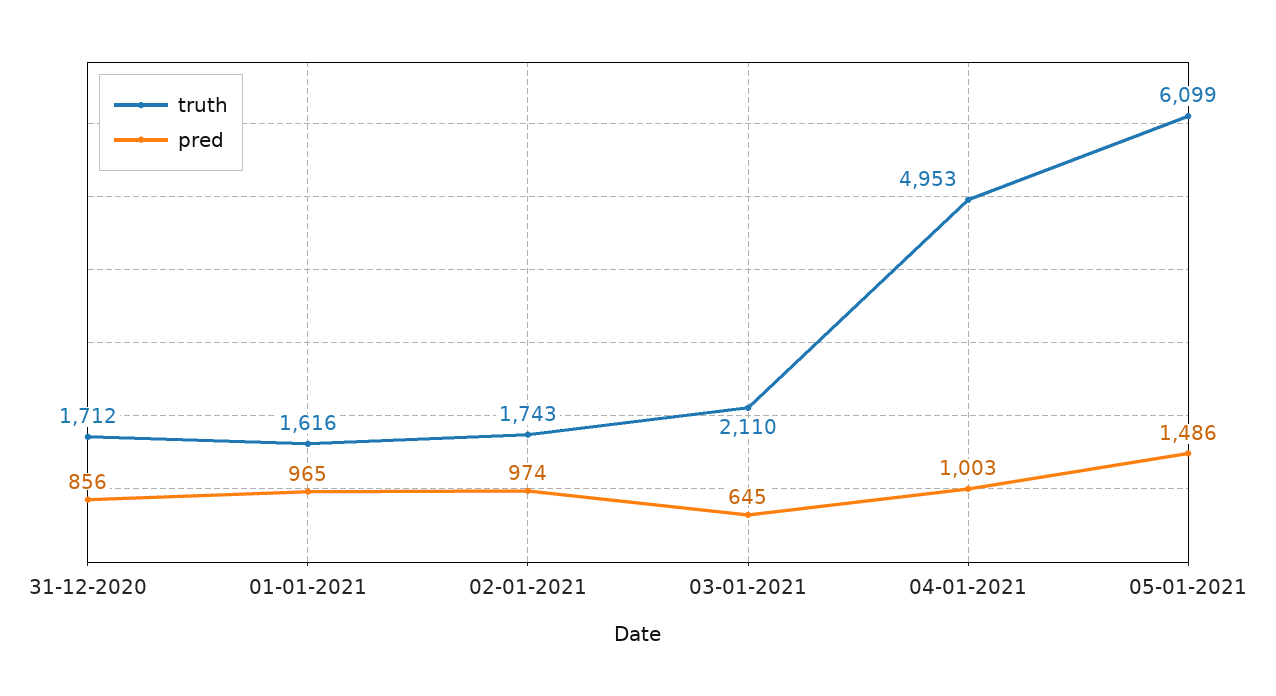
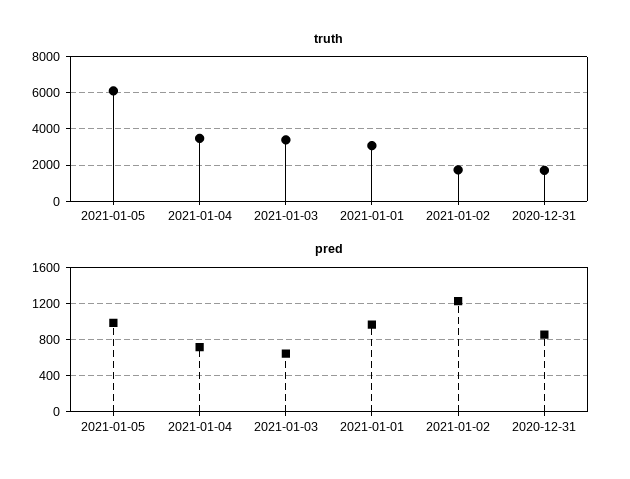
  {
    "truth": {
      "31-12-2020": 1712,
-     "01-01-2021": 1616,
+     "01-01-2021": 3000,
      "02-01-2021": 1743,
-     "03-01-2021": 2110,
+     "03-01-2021": 3500,
-     "04-01-2021": 4953,
+     "04-01-2021": 3500,
      "05-01-2021": 6099
    },
    "pred": {
      "31-12-2020": 856,
      "01-01-2021": 965,
-     "02-01-2021": 974,
+     "02-01-2021": 1200,
      "03-01-2021": 645,
-     "04-01-2021": 1003,
+     "04-01-2021": 700,
-     "05-01-2021": 1486
+     "05-01-2021": 1000
    }
  }

